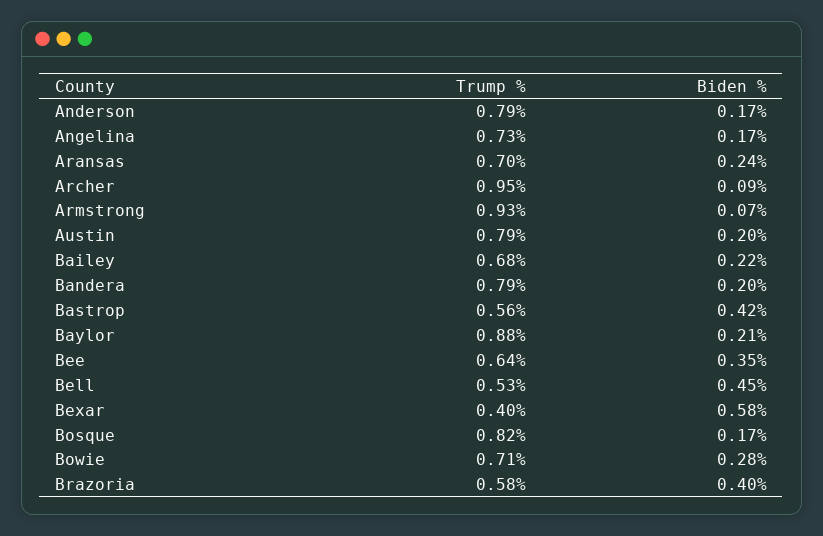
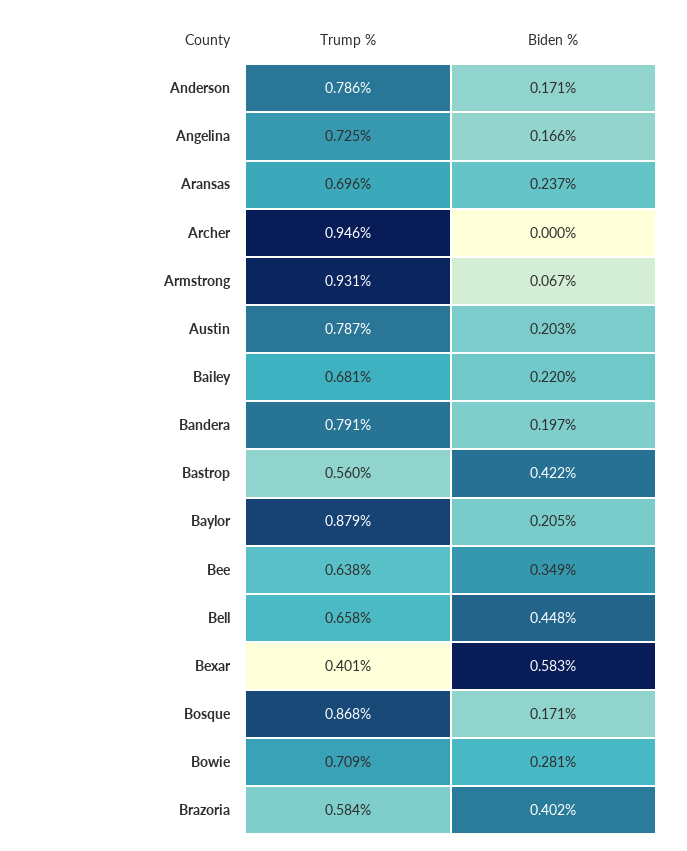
  {
    "Trump %": {
      "Anderson": 0.786,
      "Angelina": 0.725,
      "Aransas": 0.696,
      "Archer": 0.946,
      "Armstrong": 0.931,
      "Austin": 0.787,
      "Bailey": 0.681,
      "Bandera": 0.791,
      "Bastrop": 0.56,
      "Baylor": 0.879,
      "Bee": 0.638,
-     "Bell": 0.53,
+     "Bell": 0.658,
      "Bexar": 0.401,
-     "Bosque": 0.82,
+     "Bosque": 0.868,
      "Bowie": 0.709,
      "Brazoria": 0.584
    },
    "Biden %": {
      "Anderson": 0.171,
      "Angelina": 0.166,
      "Aransas": 0.237,
-     "Archer": 0.09,
+     "Archer": 0,
      "Armstrong": 0.067,
      "Austin": 0.203,
      "Bailey": 0.22,
      "Bandera": 0.197,
      "Bastrop": 0.422,
      "Baylor": 0.205,
      "Bee": 0.349,
      "Bell": 0.448,
      "Bexar": 0.583,
      "Bosque": 0.171,
      "Bowie": 0.281,
      "Brazoria": 0.402
    }
  }

